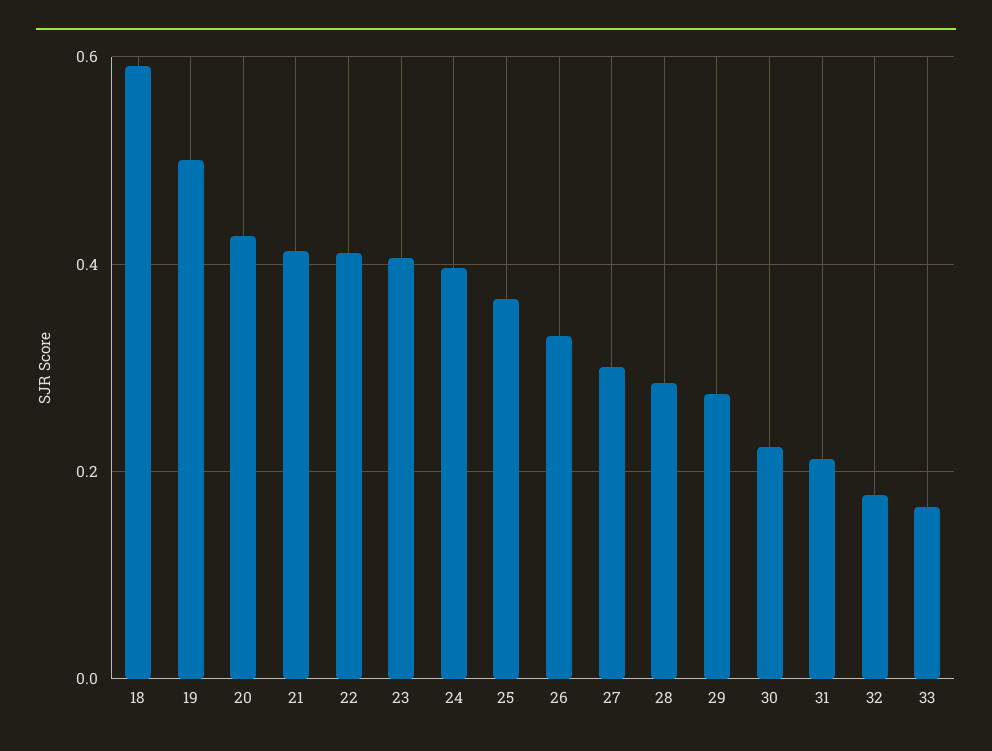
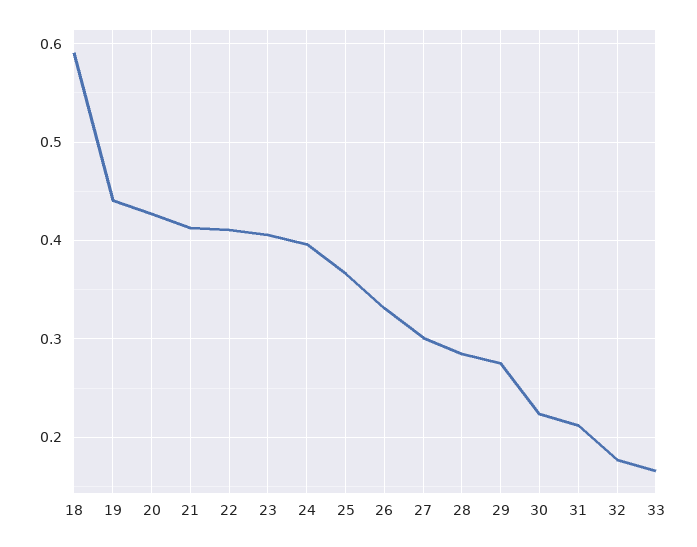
  {
    "18": 0.59,
-   "19": 0.5,
+   "19": 0.44,
    "20": 0.43,
    "21": 0.41,
    "22": 0.41,
    "23": 0.41,
    "24": 0.4,
    "25": 0.37,
    "26": 0.33,
    "27": 0.3,
    "28": 0.29,
    "29": 0.28,
    "30": 0.22,
    "31": 0.21,
    "32": 0.18,
    "33": 0.17
  }

